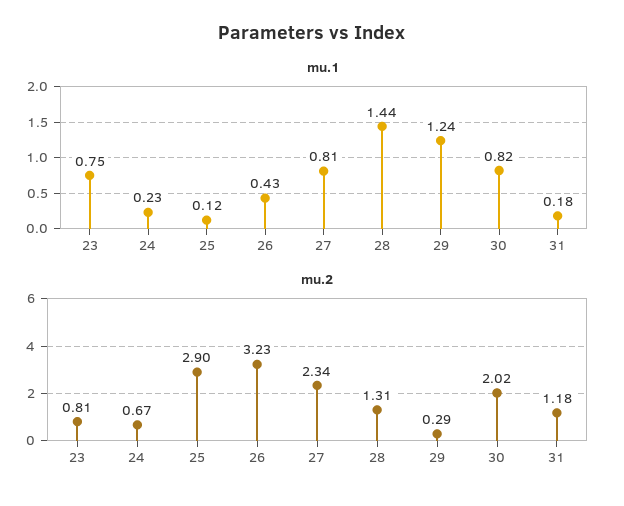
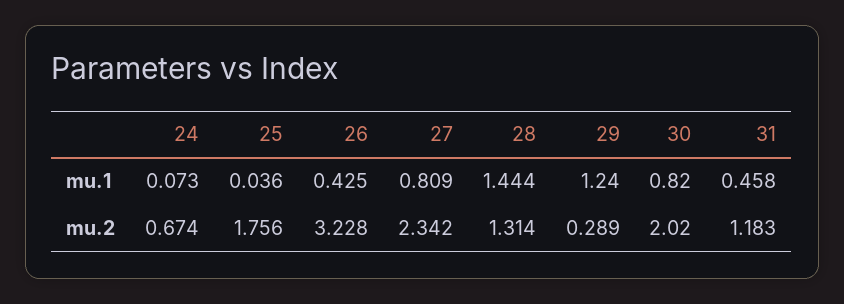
  {
    "mu.1": {
-     "23": 0.75,
-     "24": 0.23,
+     "24": 0.073,
-     "25": 0.12,
+     "25": 0.036,
      "26": 0.425,
      "27": 0.809,
      "28": 1.444,
      "29": 1.24,
      "30": 0.82,
-     "31": 0.18
+     "31": 0.458
    },
    "mu.2": {
-     "23": 0.81,
      "24": 0.674,
-     "25": 2.9,
+     "25": 1.756,
      "26": 3.228,
      "27": 2.342,
      "28": 1.314,
      "29": 0.289,
      "30": 2.02,
      "31": 1.183
    }
  }

